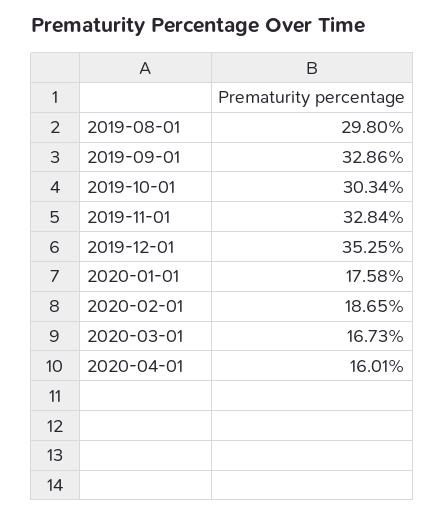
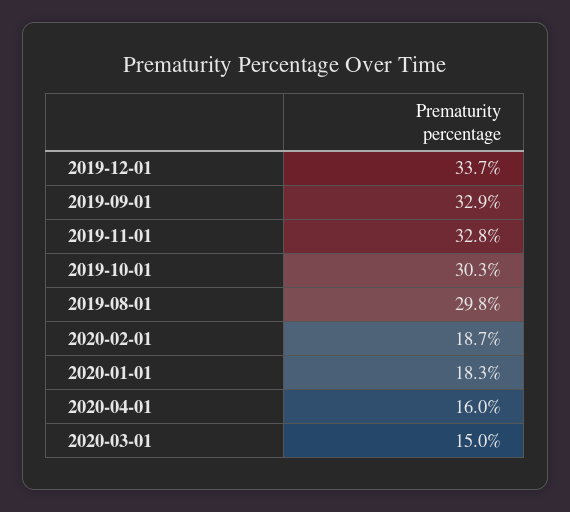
  {
    "2019-08-01": 29.8,
    "2019-09-01": 32.86,
    "2019-10-01": 30.34,
    "2019-11-01": 32.84,
-   "2019-12-01": 35.25,
+   "2019-12-01": 33.7,
-   "2020-01-01": 17.58,
+   "2020-01-01": 18.3,
    "2020-02-01": 18.65,
-   "2020-03-01": 16.73,
+   "2020-03-01": 15,
    "2020-04-01": 16.01
  }

